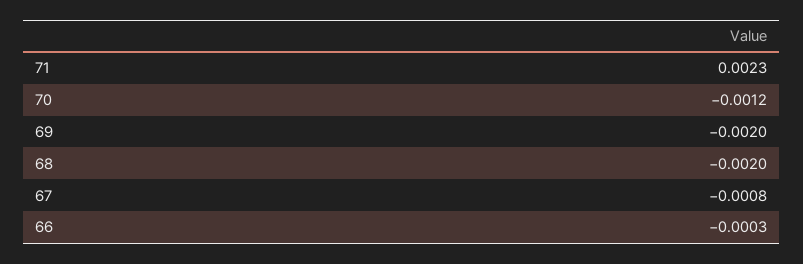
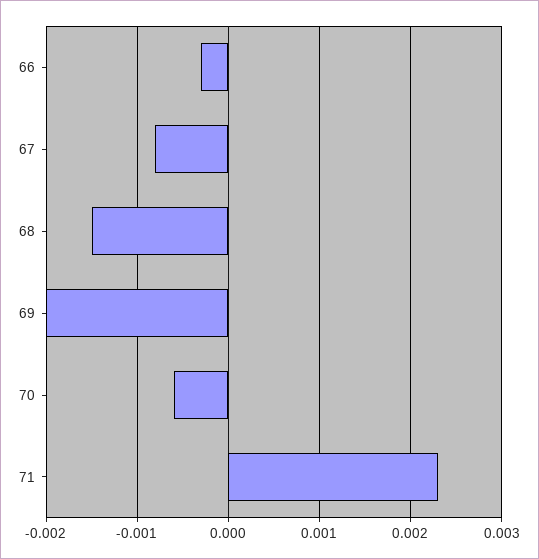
  {
    "71": 0.0023,
-   "70": -0.0012,
+   "70": -0.0006,
    "69": -0.002,
-   "68": -0.002,
+   "68": -0.0015,
    "67": -0.0008,
    "66": -0.0003
  }

